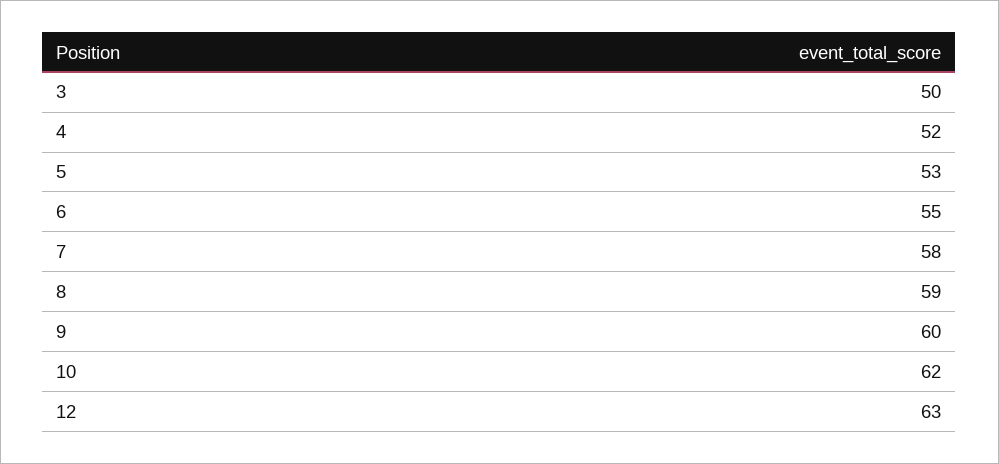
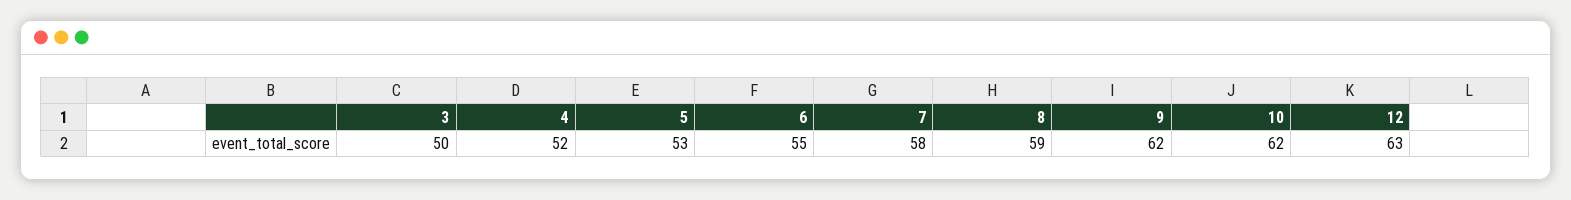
  {
    "3": 50,
    "4": 52,
    "5": 53,
    "6": 55,
    "7": 58,
    "8": 59,
-   "9": 60,
+   "9": 62,
    "10": 62,
    "12": 63
  }

